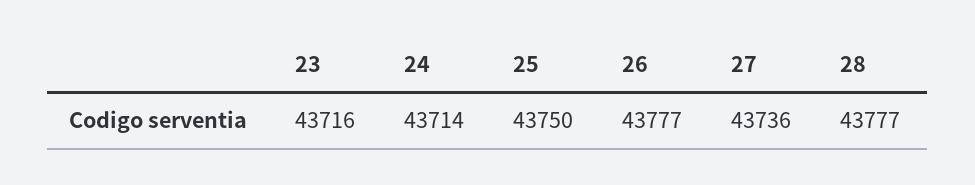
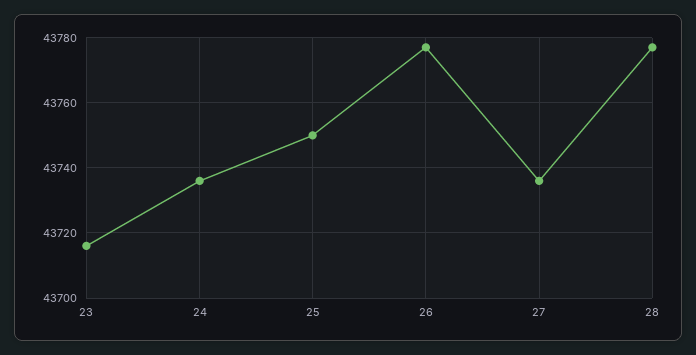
  {
    "23": 43716,
-   "24": 43714,
+   "24": 43735,
    "25": 43750,
    "26": 43777,
    "27": 43736,
    "28": 43777
  }

